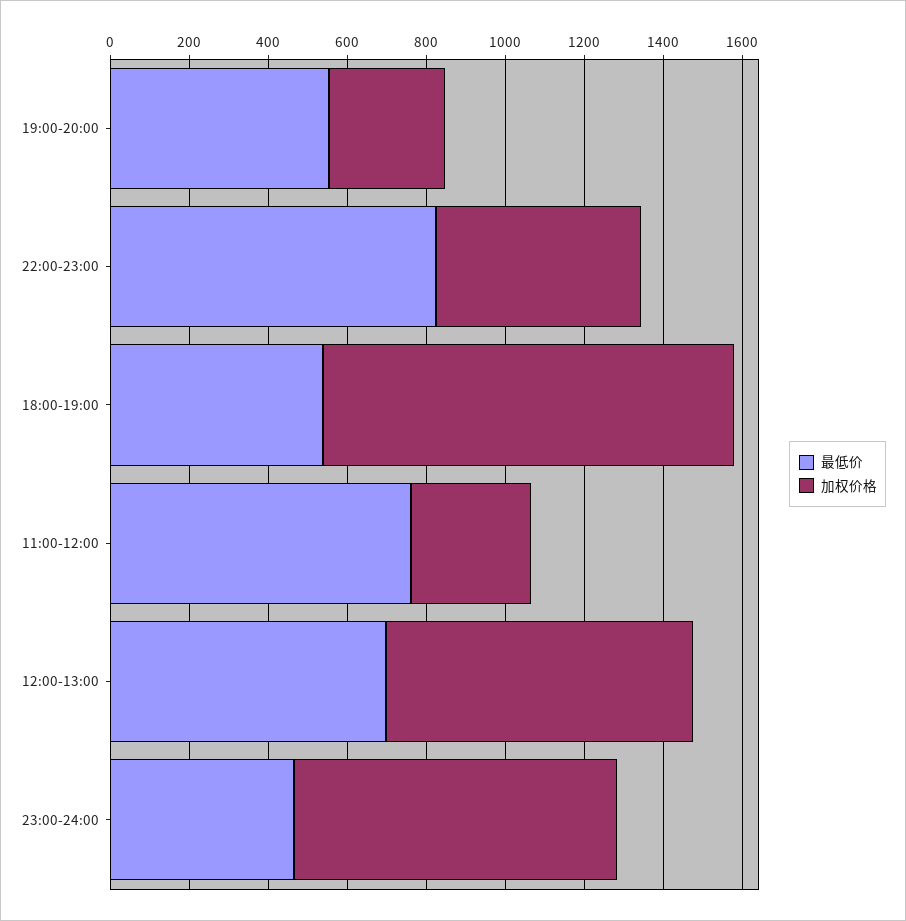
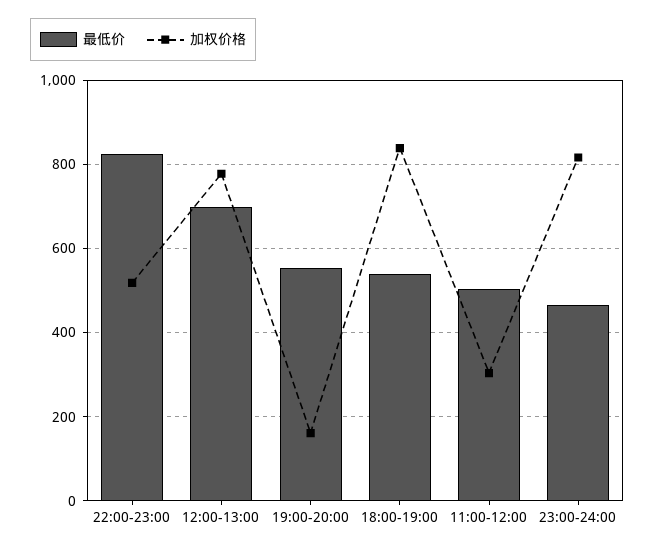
  {
    "最低价": {
      "19:00-20:00": 560,
      "22:00-23:00": 820,
      "18:00-19:00": 540,
-     "11:00-12:00": 750,
+     "11:00-12:00": 500,
      "12:00-13:00": 700,
      "23:00-24:00": 460
    },
    "加权价格": {
-     "19:00-20:00": 300,
+     "19:00-20:00": 160,
      "22:00-23:00": 520,
-     "18:00-19:00": 1050,
+     "18:00-19:00": 840,
      "11:00-12:00": 300,
      "12:00-13:00": 780,
      "23:00-24:00": 820
    }
  }

